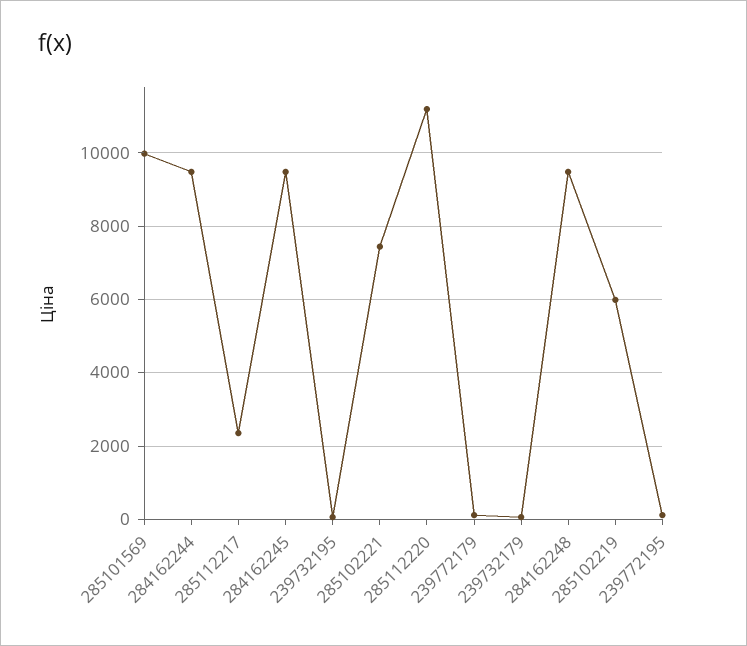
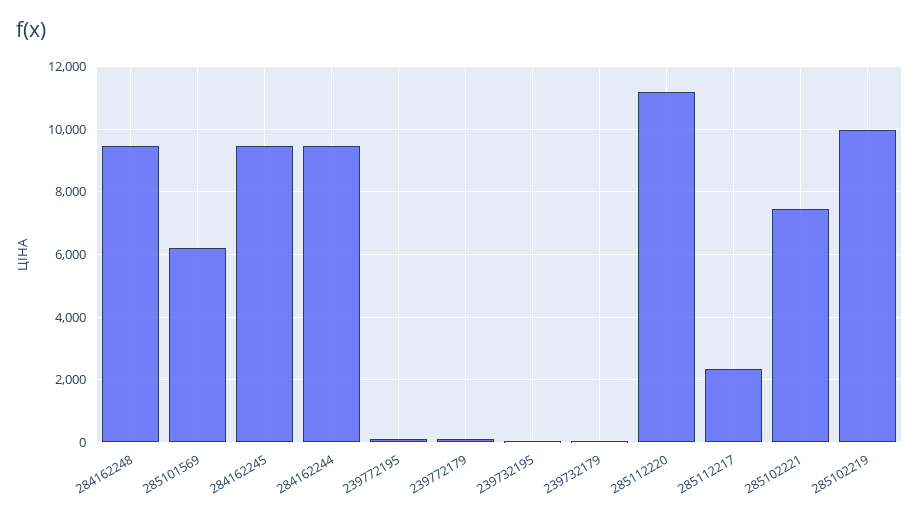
  {
-   "285101569": 10000,
+   "285101569": 6200,
    "284162244": 9400,
    "285112217": 2400,
    "284162245": 9400,
    "239732195": 0,
    "285102221": 7400,
    "285112220": 11200,
    "239772179": 200,
    "239732179": 0,
    "284162248": 9400,
-   "285102219": 6000,
+   "285102219": 10000,
    "239772195": 200
  }

